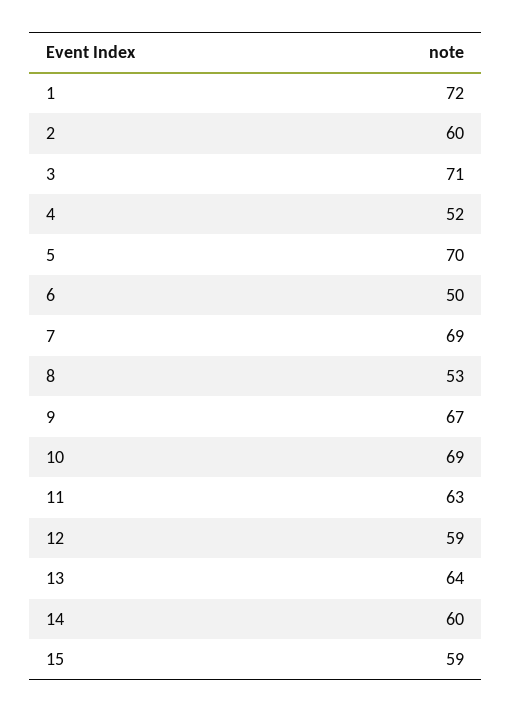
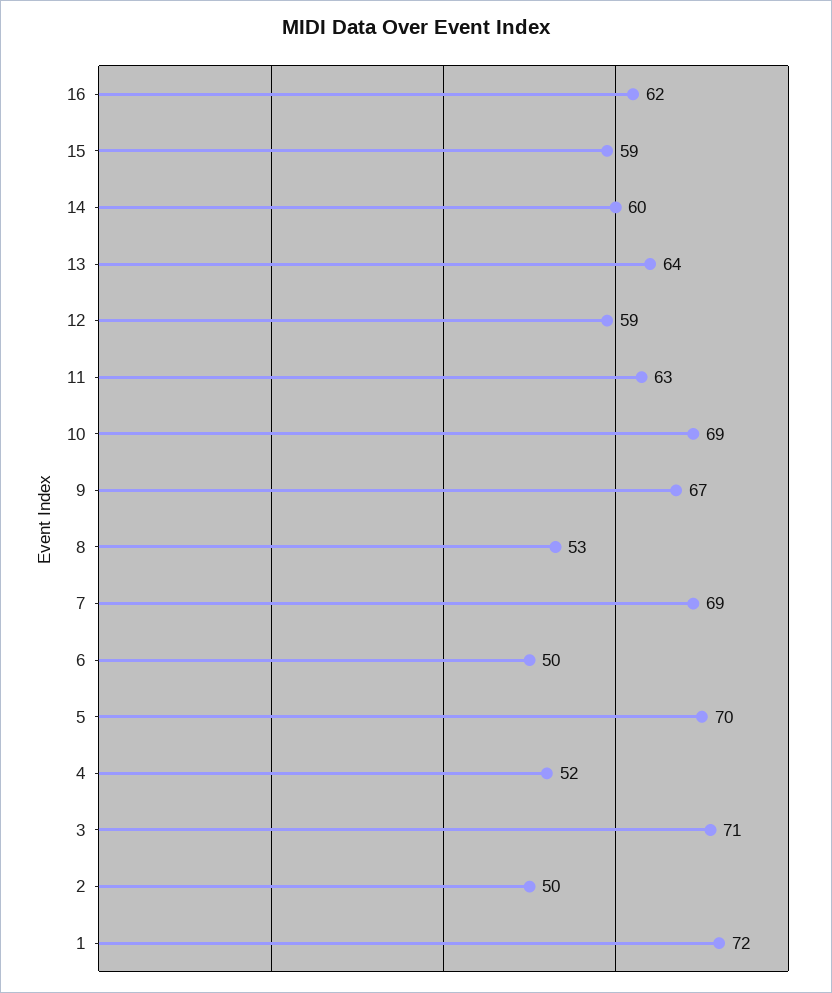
  {
    "1": 72,
-   "2": 60,
+   "2": 50,
    "3": 71,
    "4": 52,
    "5": 70,
    "6": 50,
    "7": 69,
    "8": 53,
    "9": 67,
    "10": 69,
    "11": 63,
    "12": 59,
    "13": 64,
    "14": 60,
-   "15": 59
+   "15": 59,
+   "16": 62
  }

